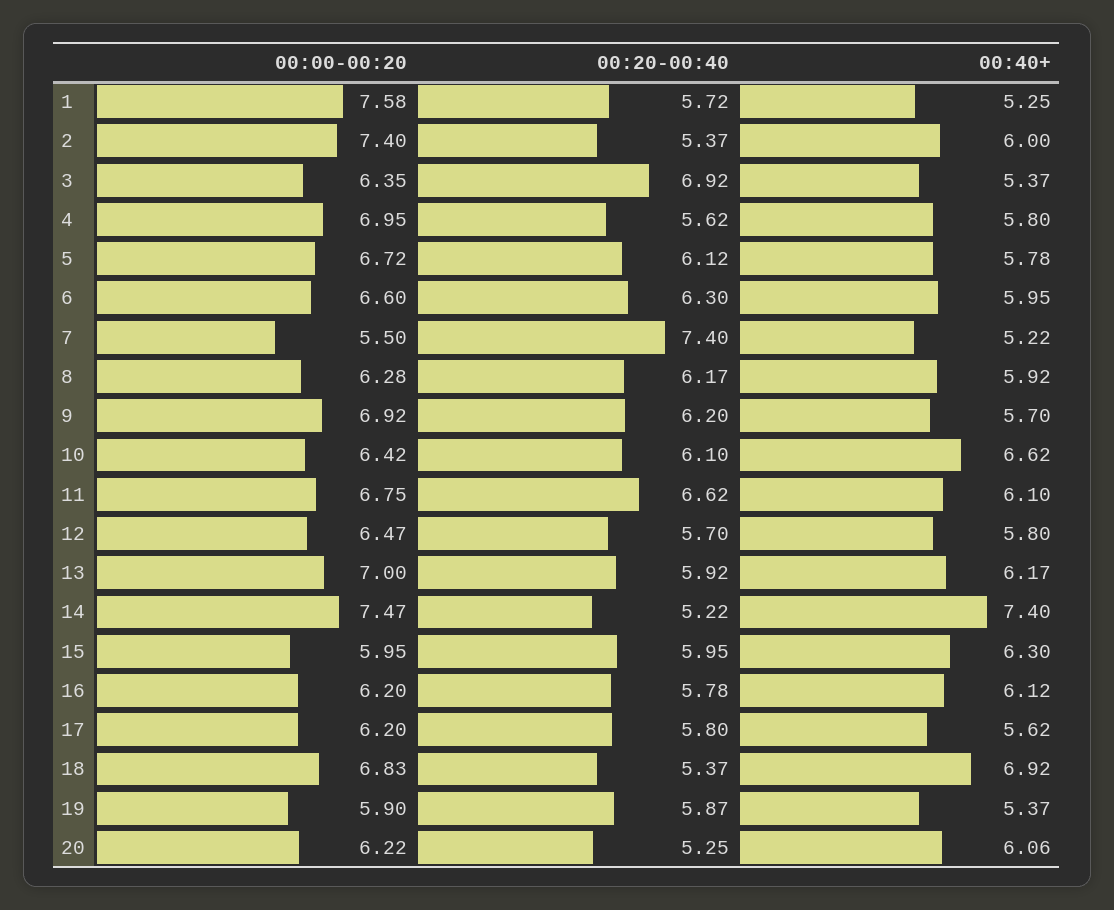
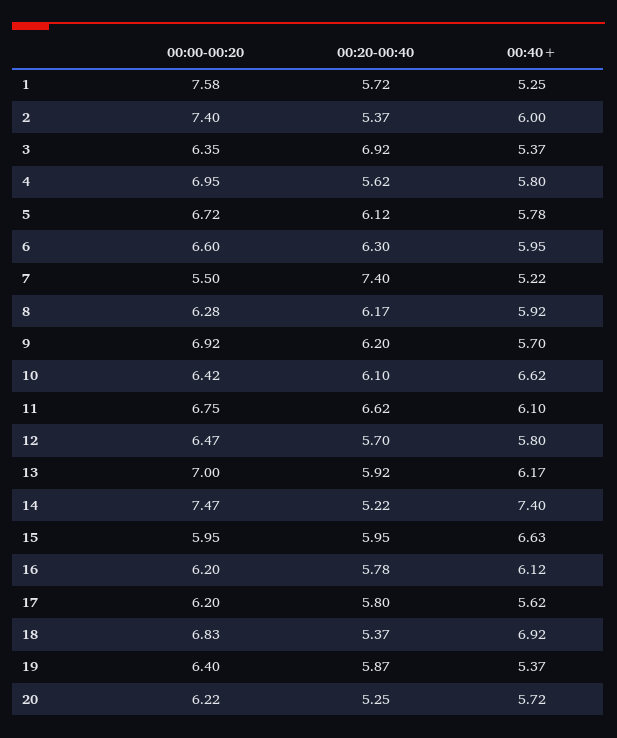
  {
    "00:00-00:20": {
      "1": 7.58,
      "2": 7.4,
      "3": 6.35,
      "4": 6.95,
      "5": 6.72,
      "6": 6.6,
      "7": 5.5,
      "8": 6.28,
      "9": 6.92,
      "10": 6.42,
      "11": 6.75,
      "12": 6.47,
      "13": 7,
      "14": 7.47,
      "15": 5.95,
      "16": 6.2,
      "17": 6.2,
      "18": 6.83,
-     "19": 5.9,
+     "19": 6.4,
      "20": 6.22
    },
    "00:20-00:40": {
      "1": 5.72,
      "2": 5.37,
      "3": 6.92,
      "4": 5.62,
      "5": 6.12,
      "6": 6.3,
      "7": 7.4,
      "8": 6.17,
      "9": 6.2,
      "10": 6.1,
      "11": 6.62,
      "12": 5.7,
      "13": 5.92,
      "14": 5.22,
      "15": 5.95,
      "16": 5.78,
      "17": 5.8,
      "18": 5.37,
      "19": 5.87,
      "20": 5.25
    },
    "00:40+": {
      "1": 5.25,
      "2": 6,
      "3": 5.37,
      "4": 5.8,
      "5": 5.78,
      "6": 5.95,
      "7": 5.22,
      "8": 5.92,
      "9": 5.7,
      "10": 6.62,
      "11": 6.1,
      "12": 5.8,
      "13": 6.17,
      "14": 7.4,
-     "15": 6.3,
+     "15": 6.63,
      "16": 6.12,
      "17": 5.62,
      "18": 6.92,
      "19": 5.37,
-     "20": 6.06
+     "20": 5.72
    }
  }

